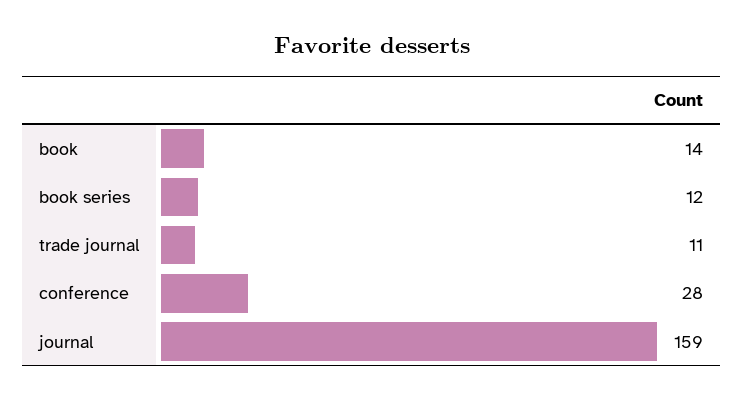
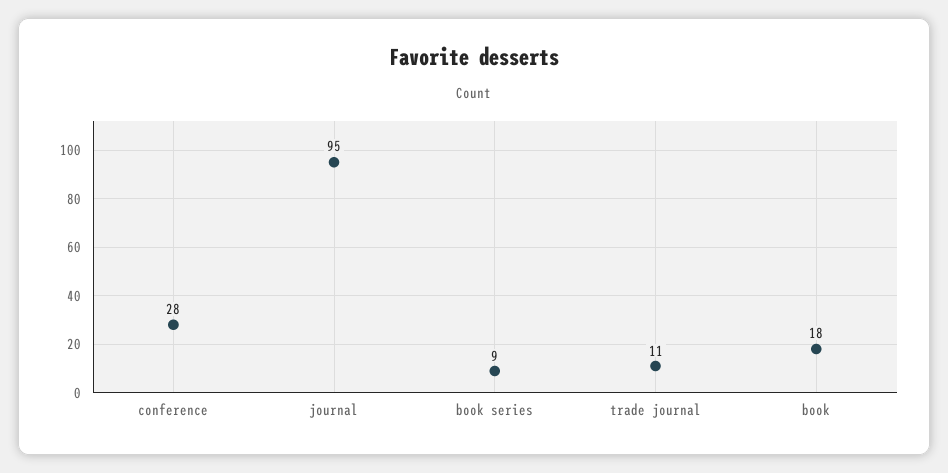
  {
-   "book": 14,
+   "book": 18,
-   "book series": 12,
+   "book series": 9,
    "trade journal": 11,
    "conference": 28,
-   "journal": 159
+   "journal": 95
  }

